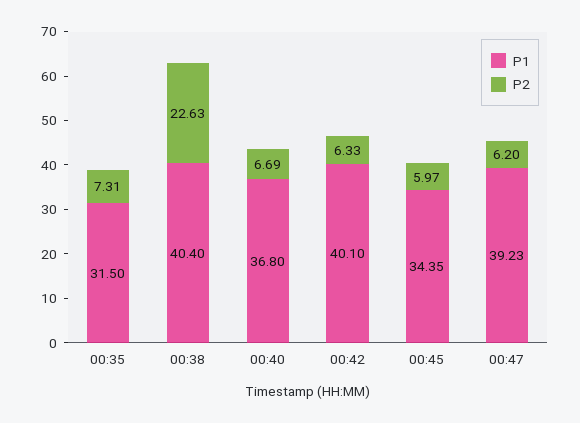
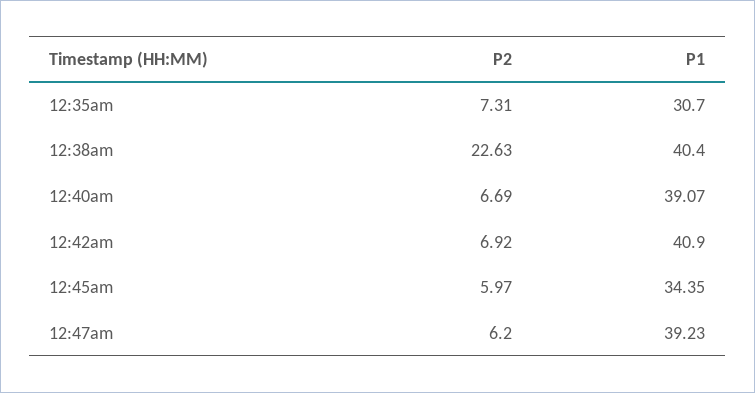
  {
    "P1": {
-     "00:35": 31.5,
+     "00:35": 30.7,
      "00:38": 40.4,
-     "00:40": 36.8,
+     "00:40": 39.07,
-     "00:42": 40.1,
+     "00:42": 40.9,
      "00:45": 34.35,
      "00:47": 39.23
    },
    "P2": {
      "00:35": 7.31,
      "00:38": 22.63,
      "00:40": 6.69,
-     "00:42": 6.33,
+     "00:42": 6.92,
      "00:45": 5.97,
      "00:47": 6.2
    }
  }

